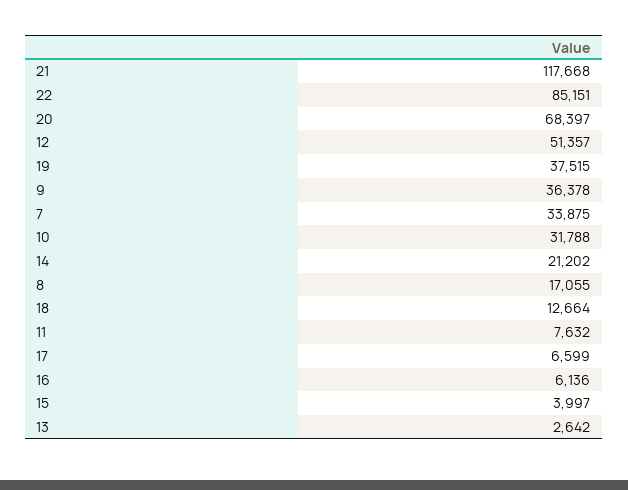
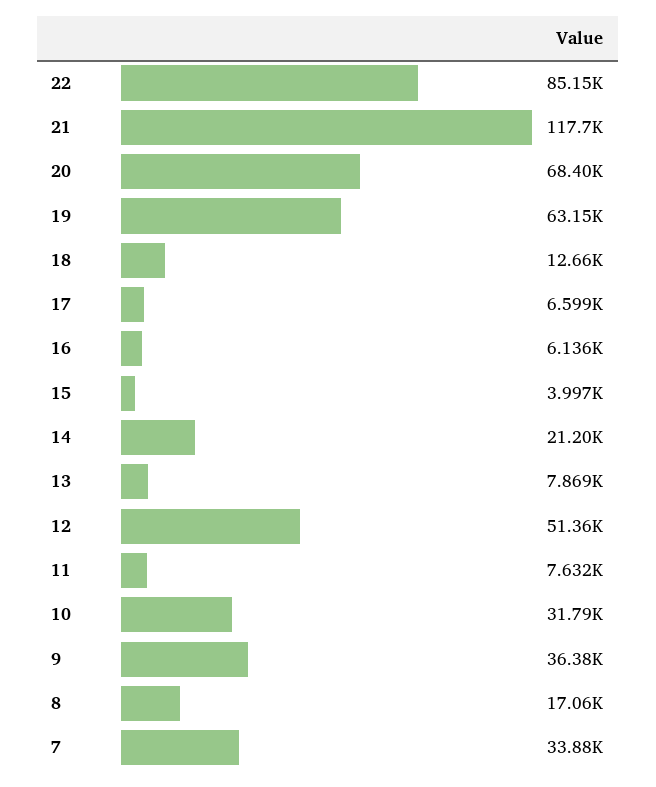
  {
    "21": 117668,
    "22": 85151,
    "20": 68397,
    "12": 51357,
-   "19": 37515,
+   "19": 63150,
    "9": 36378,
    "7": 33875,
    "10": 31788,
    "14": 21202,
    "8": 17055,
    "18": 12664,
    "11": 7632,
    "17": 6599,
    "16": 6136,
    "15": 3997,
-   "13": 2642
+   "13": 7869
  }

